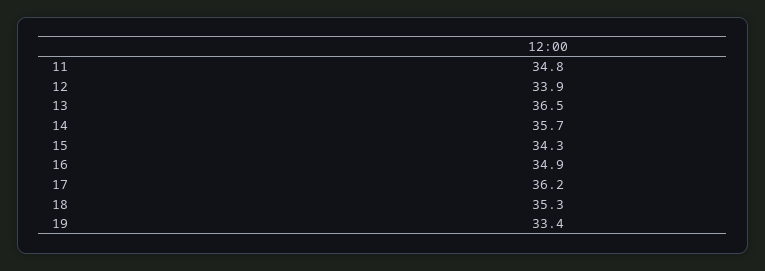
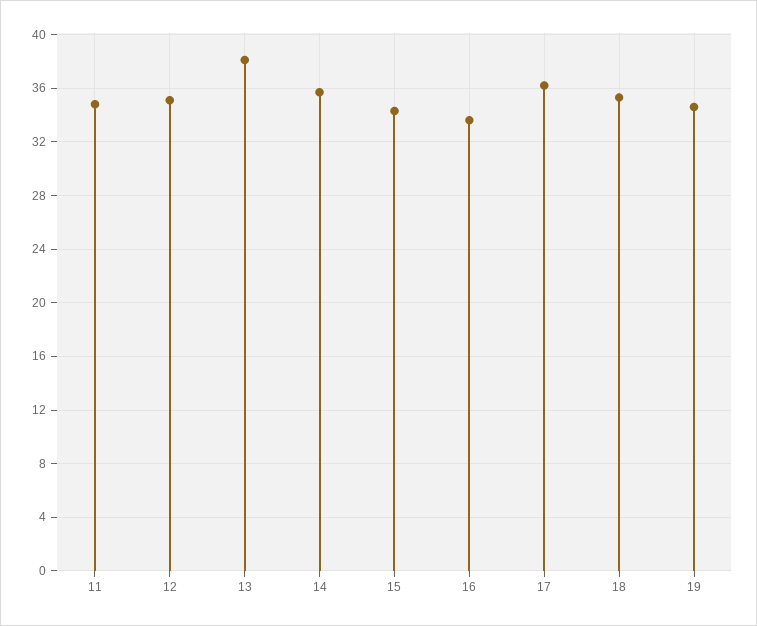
  {
    "11": 34.8,
-   "12": 33.9,
+   "12": 35,
-   "13": 36.5,
+   "13": 38,
    "14": 35.7,
    "15": 34.3,
-   "16": 34.9,
+   "16": 33.5,
    "17": 36.2,
    "18": 35.3,
-   "19": 33.4
+   "19": 34.5
  }

